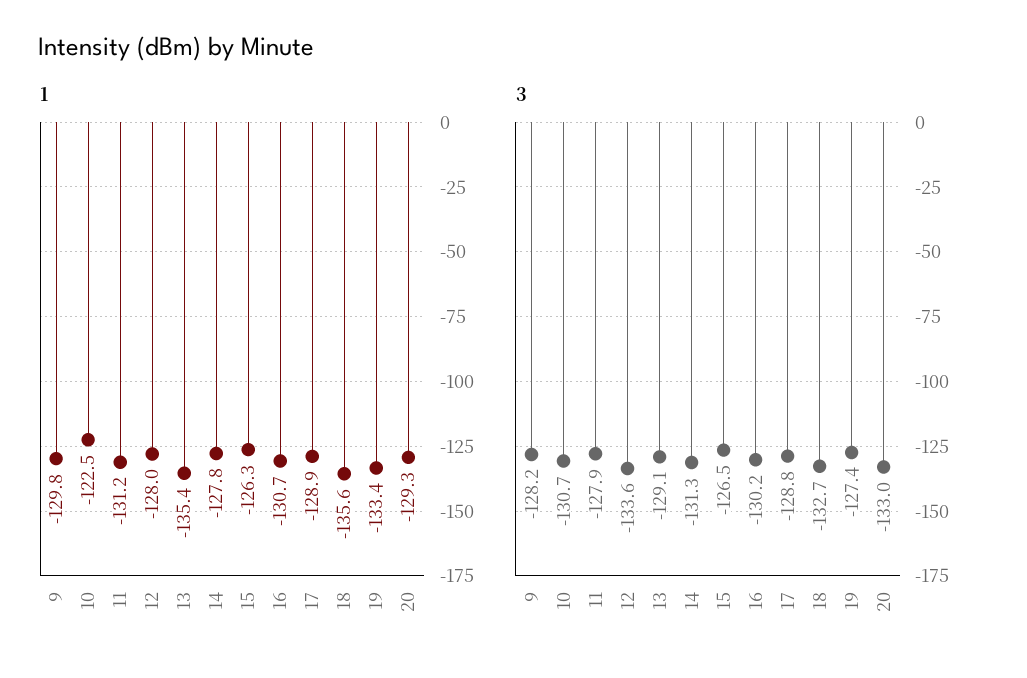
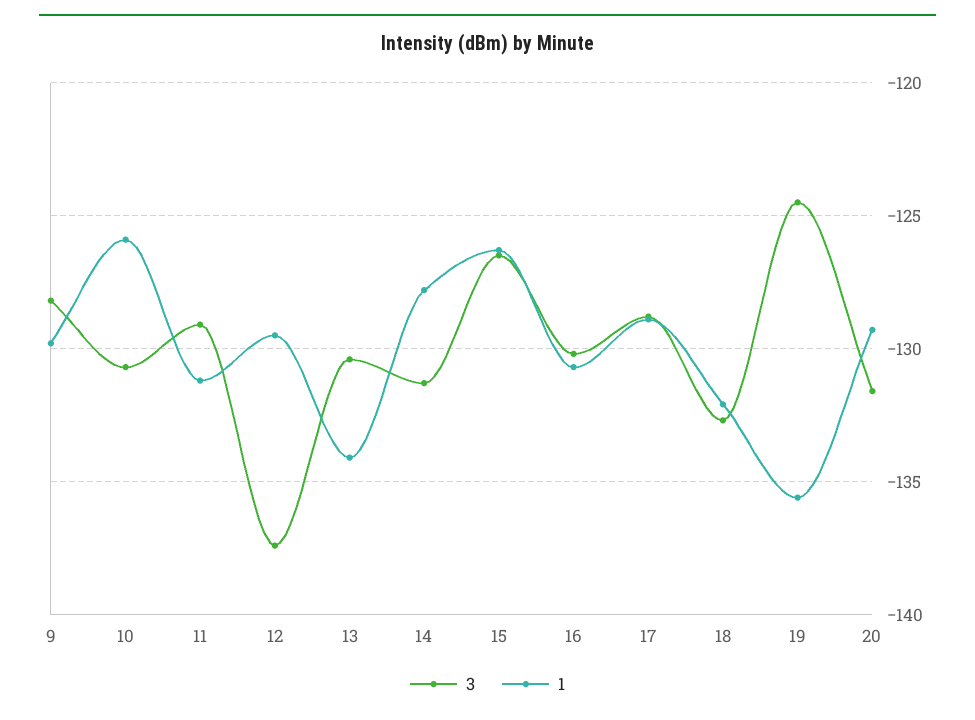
  {
    "1": {
      "9": -129.8,
-     "10": -122.5,
+     "10": -126,
      "11": -131.2,
-     "12": -128,
+     "12": -129.5,
-     "13": -135.4,
+     "13": -134,
      "14": -127.8,
      "15": -126.3,
      "16": -130.7,
      "17": -128.9,
-     "18": -135.6,
+     "18": -132,
-     "19": -133.4,
+     "19": -135.5,
      "20": -129.3
    },
    "3": {
      "9": -128.2,
      "10": -130.7,
-     "11": -127.9,
+     "11": -129,
-     "12": -133.6,
+     "12": -137.5,
-     "13": -129.1,
+     "13": -130.5,
      "14": -131.3,
      "15": -126.5,
      "16": -130.2,
      "17": -128.8,
      "18": -132.7,
-     "19": -127.4,
+     "19": -124.5,
-     "20": -133
+     "20": -131.5
    }
  }

